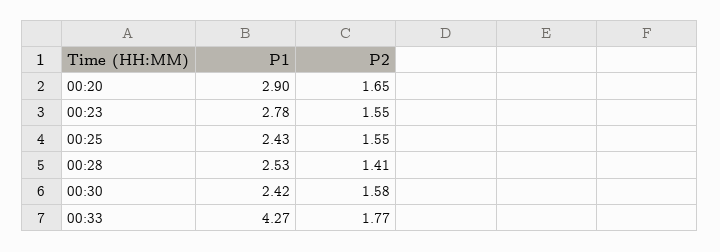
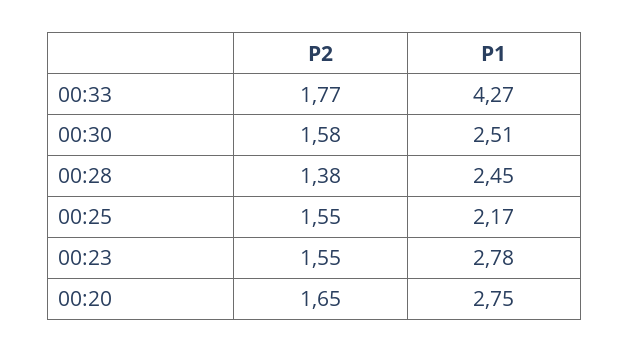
  {
    "P1": {
-     "00:20": 2.9,
+     "00:20": 2.75,
      "00:23": 2.78,
-     "00:25": 2.43,
+     "00:25": 2.17,
-     "00:28": 2.53,
+     "00:28": 2.45,
-     "00:30": 2.42,
+     "00:30": 2.51,
      "00:33": 4.27
    },
    "P2": {
      "00:20": 1.65,
      "00:23": 1.55,
      "00:25": 1.55,
-     "00:28": 1.41,
+     "00:28": 1.38,
      "00:30": 1.58,
      "00:33": 1.77
    }
  }

